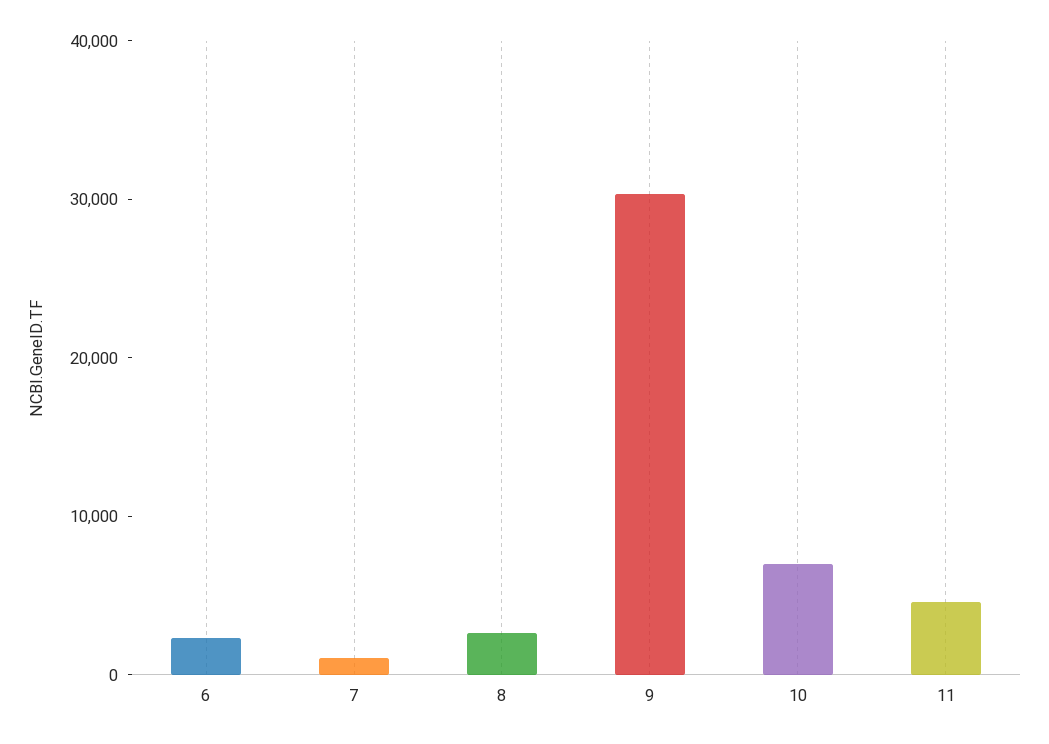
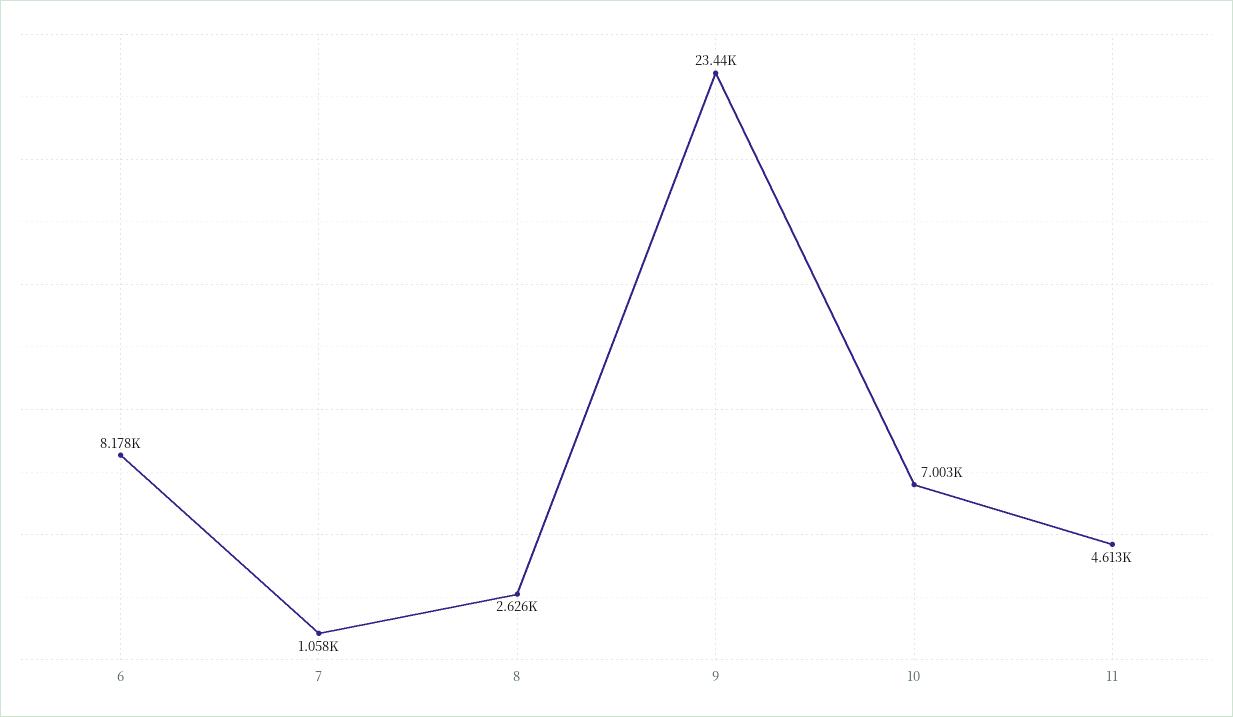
  {
-   "6": 2000,
+   "6": 8178,
    "7": 1058,
    "8": 2626,
-   "9": 30000,
+   "9": 23440,
    "10": 7003,
    "11": 4613
  }

